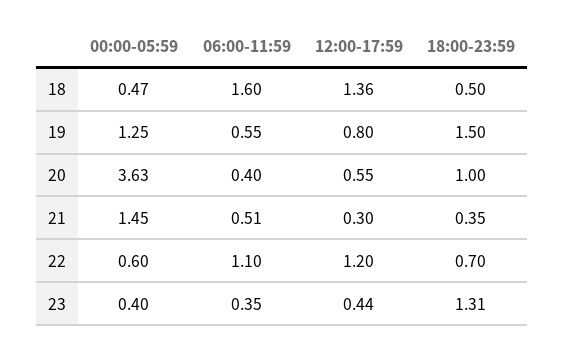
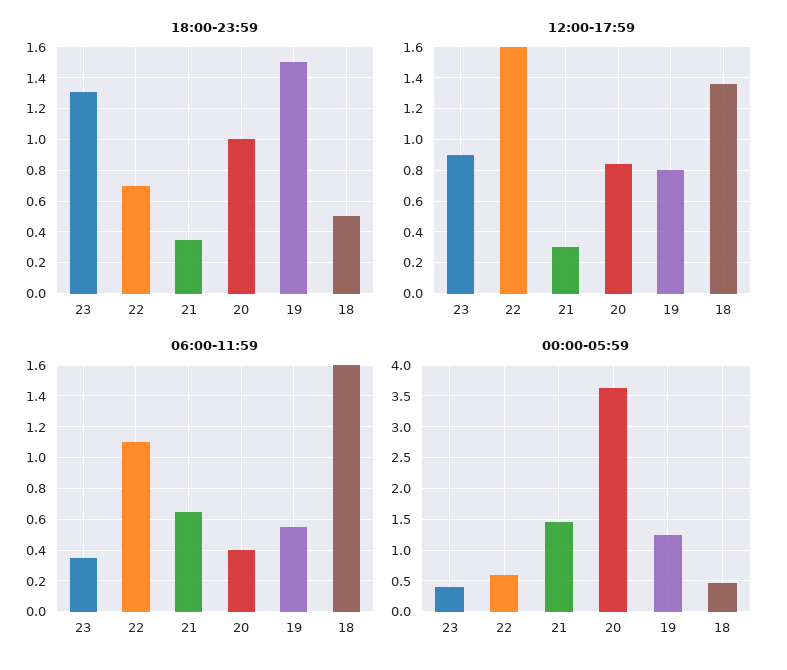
  {
    "00:00-05:59": {
      "18": 0.47,
      "19": 1.25,
      "20": 3.63,
      "21": 1.45,
      "22": 0.6,
      "23": 0.4
    },
    "06:00-11:59": {
      "18": 1.6,
      "19": 0.55,
      "20": 0.4,
-     "21": 0.51,
+     "21": 0.65,
      "22": 1.1,
      "23": 0.35
    },
    "12:00-17:59": {
      "18": 1.36,
      "19": 0.8,
-     "20": 0.55,
+     "20": 0.85,
      "21": 0.3,
-     "22": 1.2,
+     "22": 1.6,
-     "23": 0.44
+     "23": 0.9
    },
    "18:00-23:59": {
      "18": 0.5,
      "19": 1.5,
      "20": 1,
      "21": 0.35,
      "22": 0.7,
      "23": 1.31
    }
  }

